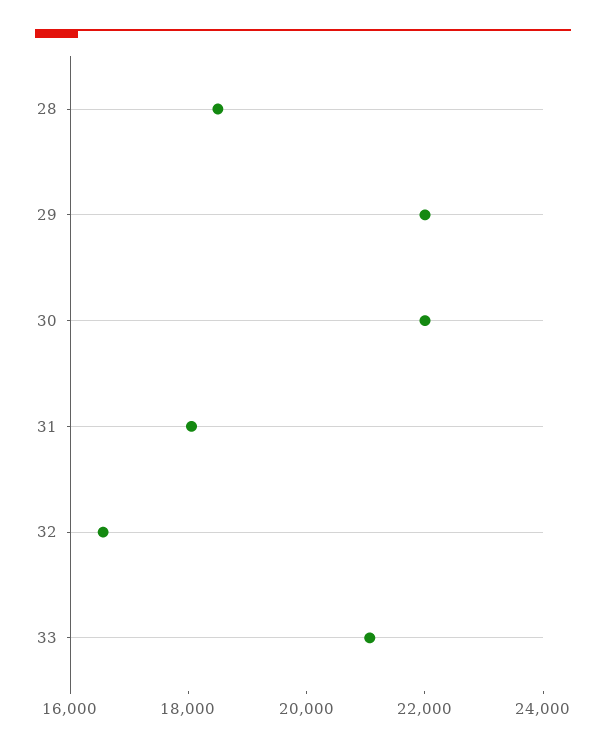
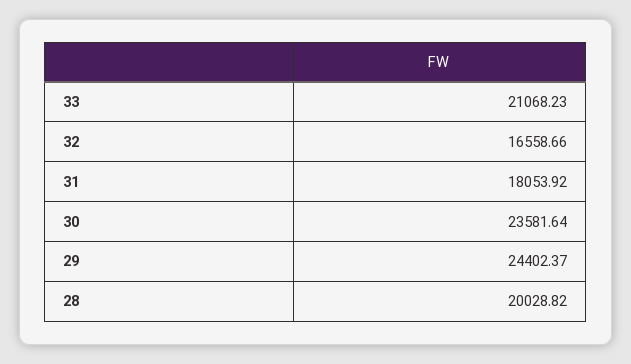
  {
-   "28": 18500,
+   "28": 20028.82,
-   "29": 22000,
+   "29": 24402.37,
-   "30": 22000,
+   "30": 23581.64,
    "31": 18053.92,
    "32": 16558.66,
    "33": 21068.23
  }

